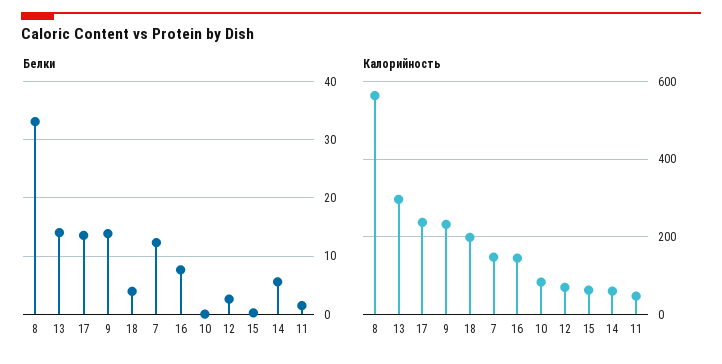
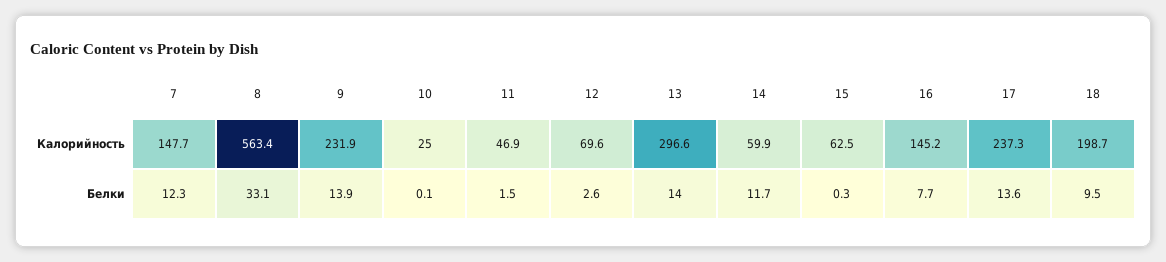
  {
    "Белки": {
      "8": 33.1,
      "13": 14,
      "17": 13.6,
      "9": 13.9,
-     "18": 4,
+     "18": 9.5,
      "7": 12.3,
      "16": 7.7,
      "10": 0.1,
      "12": 2.6,
      "15": 0.3,
-     "14": 6,
+     "14": 11.7,
      "11": 1.5
    },
    "Калорийность": {
      "8": 563.4,
      "13": 296.6,
      "17": 237.3,
      "9": 231.9,
      "18": 198.7,
      "7": 147.7,
      "16": 145.2,
-     "10": 80,
+     "10": 25,
      "12": 69.6,
      "15": 62.5,
      "14": 59.9,
      "11": 46.9
    }
  }

